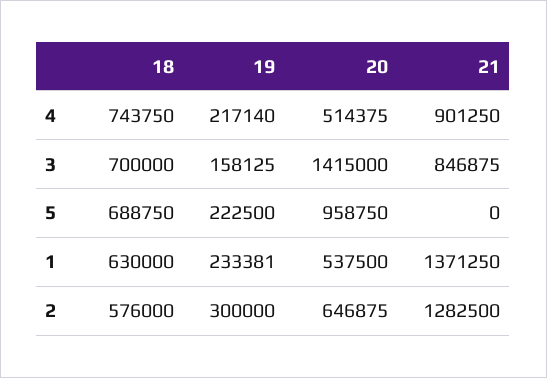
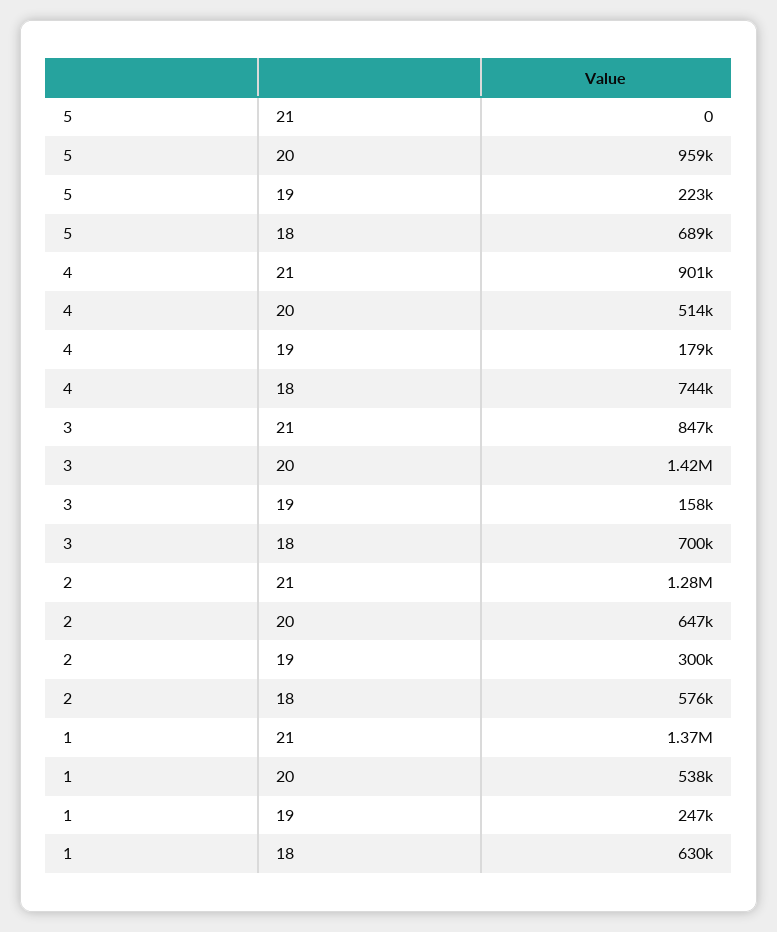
  {
    "18": {
      "4": 743750,
      "3": 700000,
      "5": 688750,
      "1": 630000,
      "2": 576000
    },
    "19": {
-     "4": 217140,
+     "4": 179000,
      "3": 158125,
      "5": 222500,
-     "1": 233381,
+     "1": 247000,
      "2": 300000
    },
    "20": {
      "4": 514375,
      "3": 1415000,
      "5": 958750,
      "1": 537500,
      "2": 646875
    },
    "21": {
      "4": 901250,
      "3": 846875,
      "5": 0,
      "1": 1371250,
      "2": 1282500
    }
  }

